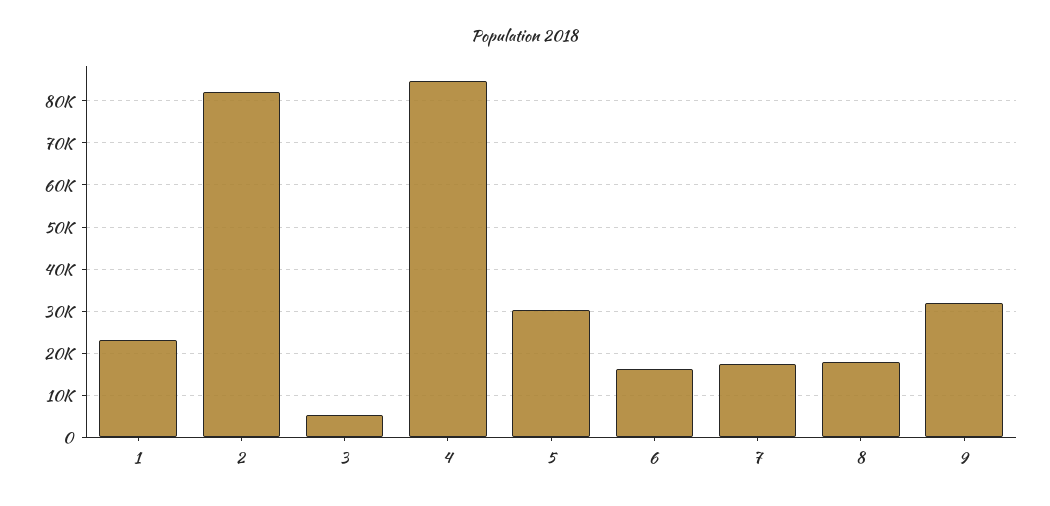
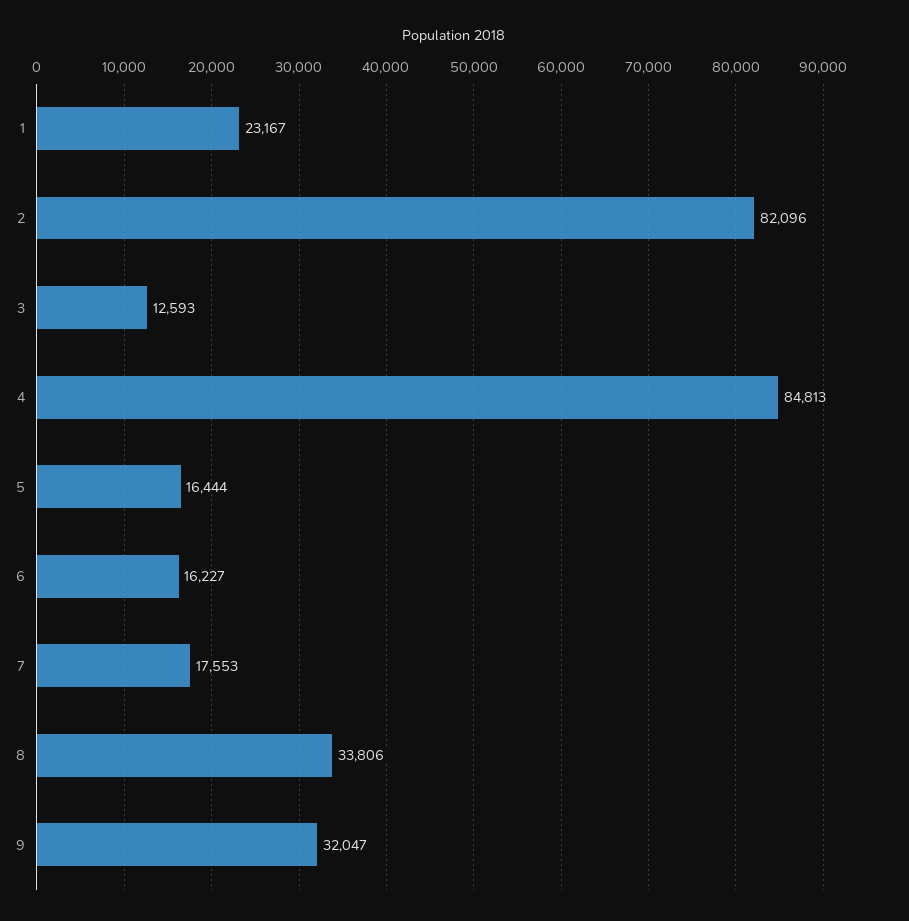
  {
    "1": 23167,
    "2": 82096,
-   "3": 6000,
+   "3": 12593,
    "4": 84813,
-   "5": 30000,
+   "5": 16444,
    "6": 16227,
    "7": 17553,
-   "8": 18000,
+   "8": 33806,
    "9": 32047
  }

